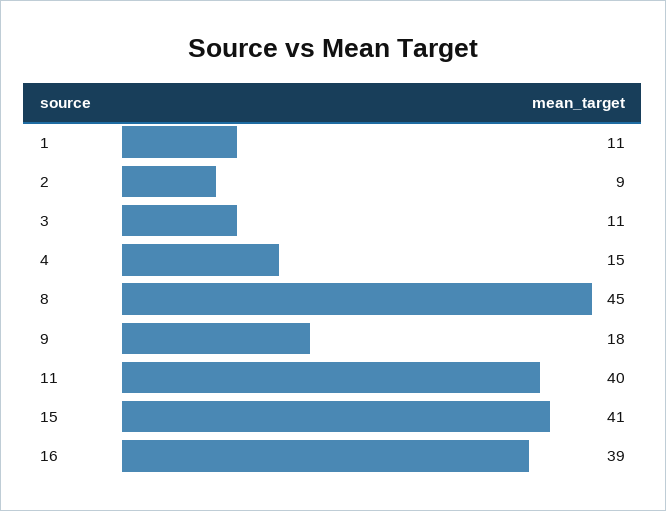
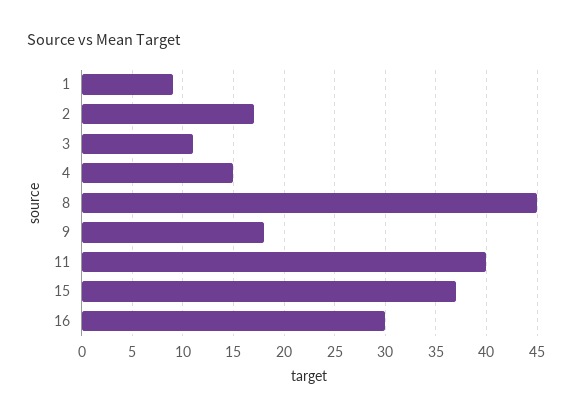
  {
-   "1": 11,
+   "1": 9,
-   "2": 9,
+   "2": 17,
    "3": 11,
    "4": 15,
    "8": 45,
    "9": 18,
    "11": 40,
-   "15": 41,
+   "15": 37,
-   "16": 39
+   "16": 30
  }

